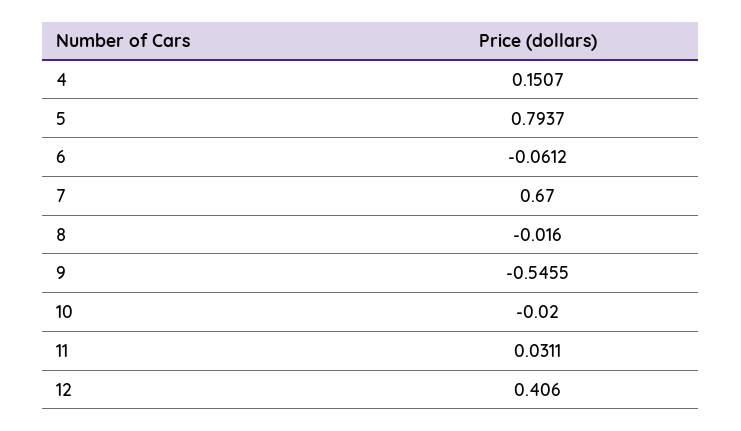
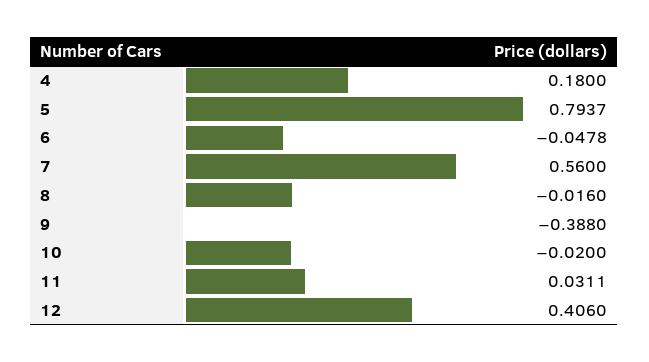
  {
-   "4": 0.1507,
+   "4": 0.18,
    "5": 0.7937,
-   "6": -0.0612,
+   "6": -0.0478,
-   "7": 0.67,
+   "7": 0.56,
    "8": -0.016,
-   "9": -0.5455,
+   "9": -0.388,
    "10": -0.02,
    "11": 0.0311,
    "12": 0.406
  }

